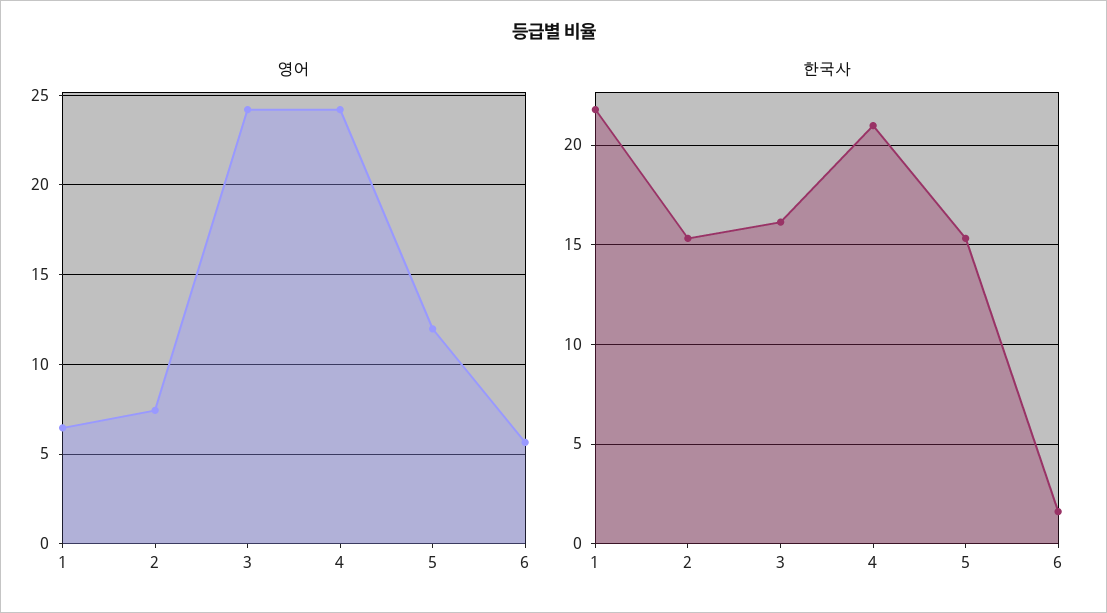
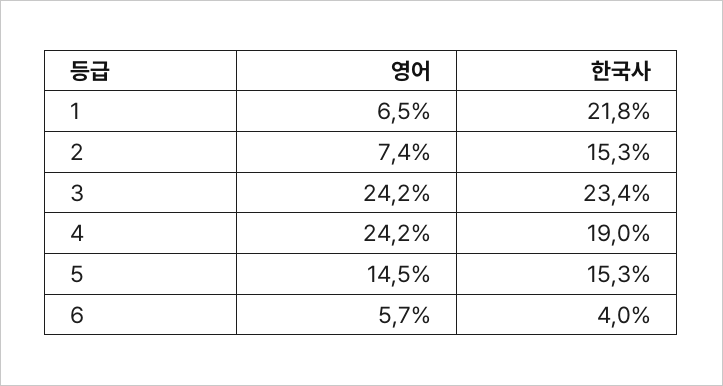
  {
    "영어": {
      "1": 6.5,
      "2": 7.4,
      "3": 24.2,
      "4": 24.2,
-     "5": 12,
+     "5": 14.5,
      "6": 5.7
    },
    "한국사": {
      "1": 21.8,
      "2": 15.3,
-     "3": 16,
+     "3": 23.4,
-     "4": 21,
+     "4": 19,
      "5": 15.3,
-     "6": 1.5
+     "6": 4
    }
  }

